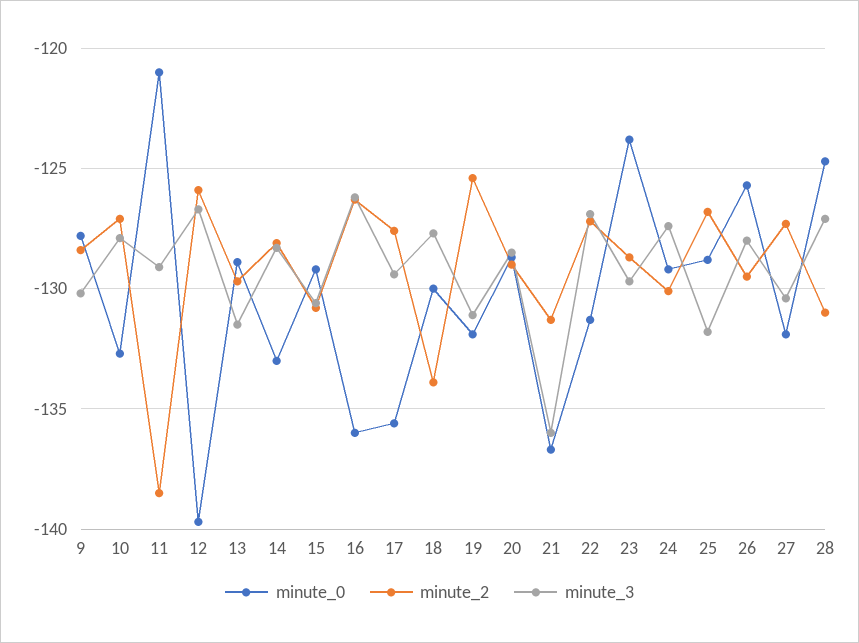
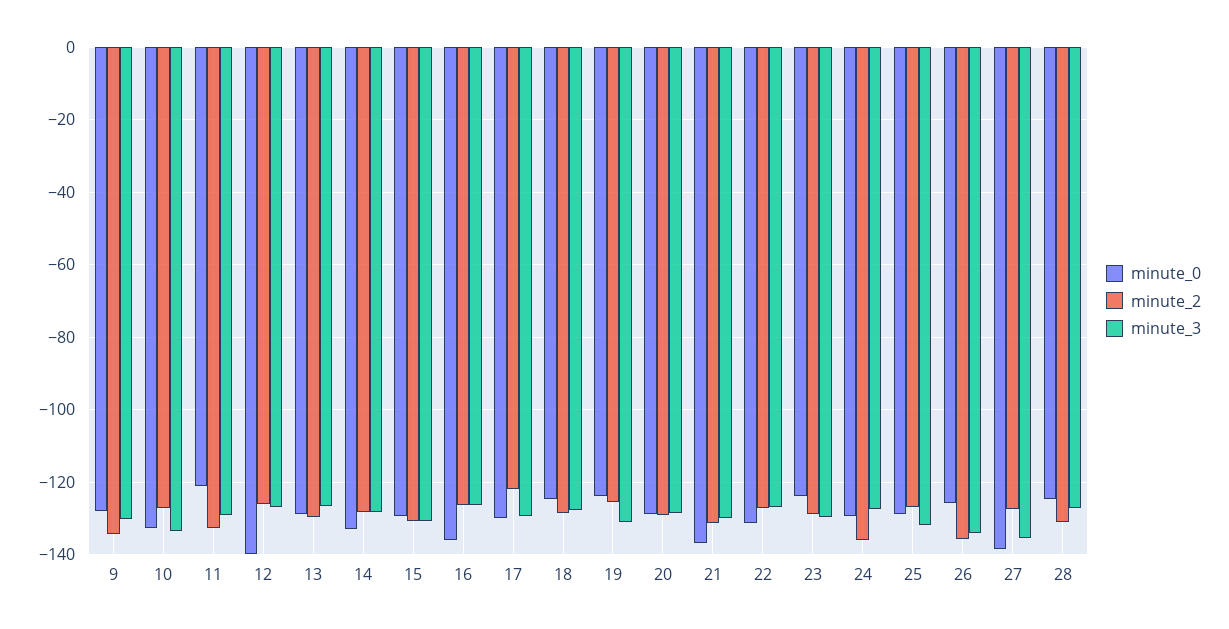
  {
    "minute_0": {
      "9": -128,
      "10": -132.5,
      "11": -121,
      "12": -139.5,
      "13": -129,
      "14": -133,
      "15": -129,
      "16": -136,
-     "17": -135.5,
+     "17": -130,
-     "18": -130,
+     "18": -124,
-     "19": -132,
+     "19": -124,
      "20": -128.5,
      "21": -136.5,
      "22": -131.5,
      "23": -124,
      "24": -129,
      "25": -129,
      "26": -125.5,
-     "27": -132,
+     "27": -138,
      "28": -124.5
    },
    "minute_2": {
-     "9": -128.5,
+     "9": -134,
      "10": -127,
-     "11": -138.5,
+     "11": -132,
      "12": -126,
      "13": -129.5,
      "14": -128,
      "15": -131,
      "16": -126.5,
-     "17": -127.5,
+     "17": -122,
-     "18": -134,
+     "18": -128,
      "19": -125.5,
      "20": -129,
      "21": -131.5,
      "22": -127,
      "23": -128.5,
-     "24": -130,
+     "24": -136,
      "25": -127,
-     "26": -129.5,
+     "26": -136,
      "27": -127.5,
      "28": -131
    },
    "minute_3": {
      "9": -130,
-     "10": -128,
+     "10": -134,
      "11": -129,
      "12": -126.5,
-     "13": -131.5,
+     "13": -126,
      "14": -128.5,
      "15": -130.5,
      "16": -126,
      "17": -129.5,
      "18": -127.5,
      "19": -131,
      "20": -128.5,
-     "21": -136,
+     "21": -130,
      "22": -127,
      "23": -129.5,
      "24": -127.5,
      "25": -132,
-     "26": -128,
+     "26": -134,
-     "27": -130.5,
+     "27": -136,
      "28": -127
    }
  }

